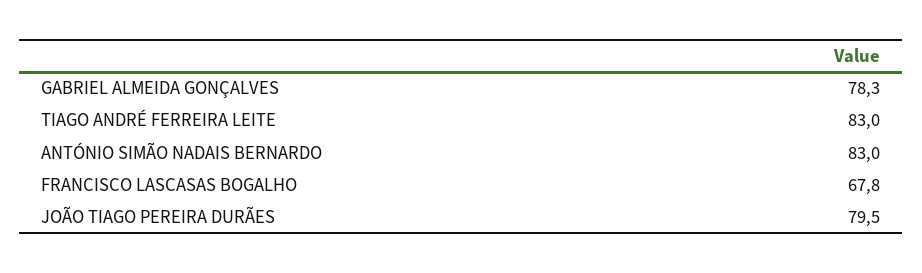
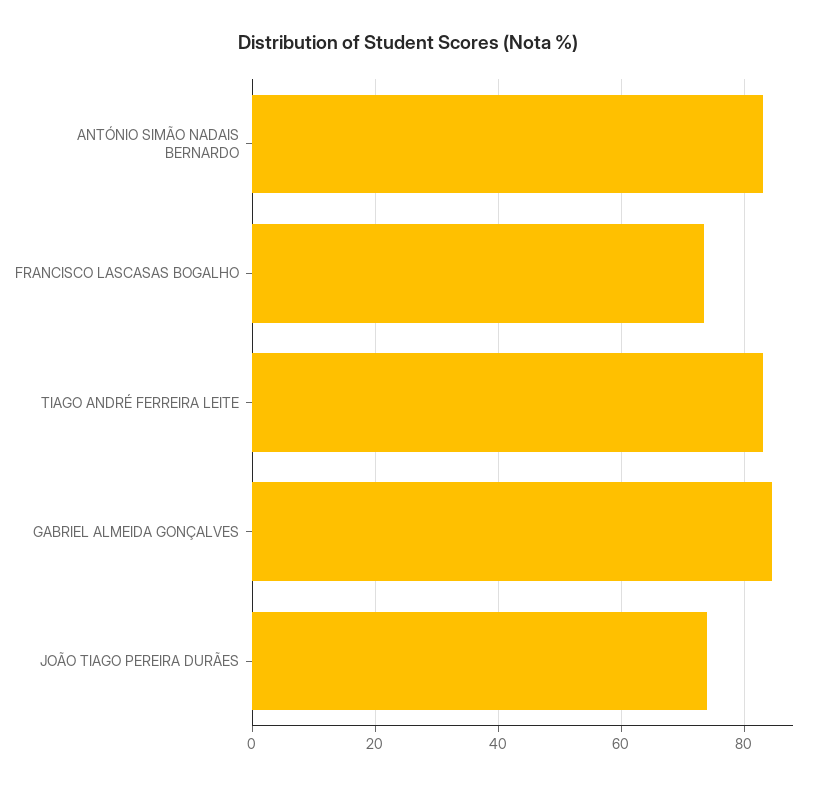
  {
-   "GABRIEL ALMEIDA GONÇALVES": 78.3,
+   "GABRIEL ALMEIDA GONÇALVES": 84,
    "TIAGO ANDRÉ FERREIRA LEITE": 83,
    "ANTÓNIO SIMÃO NADAIS BERNARDO": 83,
-   "FRANCISCO LASCASAS BOGALHO": 67.8,
+   "FRANCISCO LASCASAS BOGALHO": 74,
-   "JOÃO TIAGO PEREIRA DURÃES": 79.5
+   "JOÃO TIAGO PEREIRA DURÃES": 74
  }

